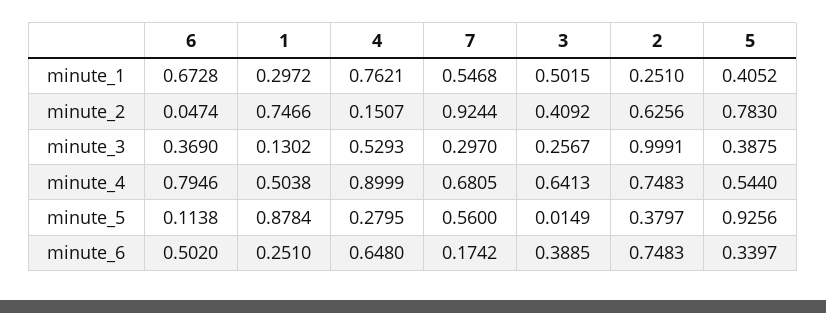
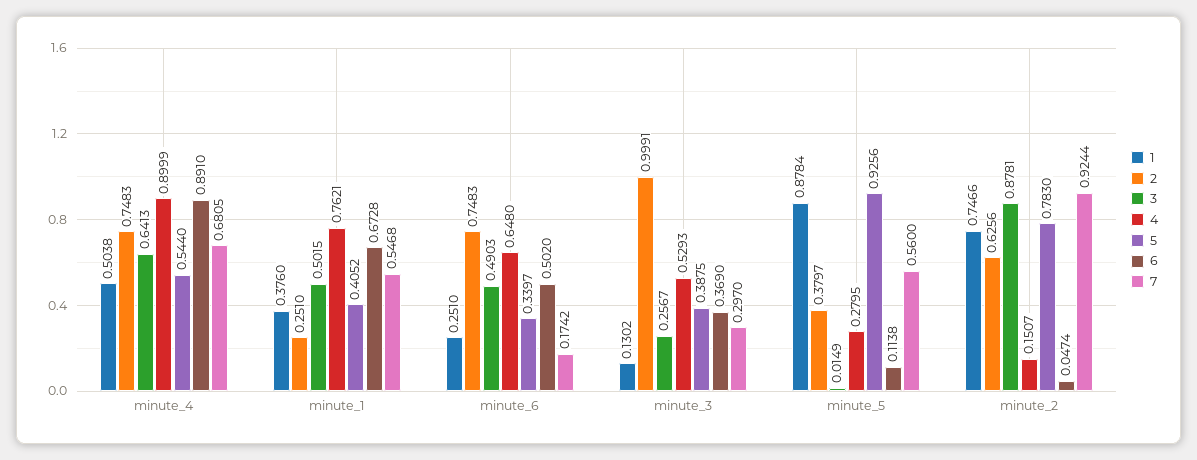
  {
    "6": {
      "minute_1": 0.6728,
      "minute_2": 0.0474,
      "minute_3": 0.369,
-     "minute_4": 0.7946,
+     "minute_4": 0.891,
      "minute_5": 0.1138,
      "minute_6": 0.502
    },
    "1": {
-     "minute_1": 0.2972,
+     "minute_1": 0.376,
      "minute_2": 0.7466,
      "minute_3": 0.1302,
      "minute_4": 0.5038,
      "minute_5": 0.8784,
      "minute_6": 0.251
    },
    "4": {
      "minute_1": 0.7621,
      "minute_2": 0.1507,
      "minute_3": 0.5293,
      "minute_4": 0.8999,
      "minute_5": 0.2795,
      "minute_6": 0.648
    },
    "7": {
      "minute_1": 0.5468,
      "minute_2": 0.9244,
      "minute_3": 0.297,
      "minute_4": 0.6805,
      "minute_5": 0.56,
      "minute_6": 0.1742
    },
    "3": {
      "minute_1": 0.5015,
-     "minute_2": 0.4092,
+     "minute_2": 0.8781,
      "minute_3": 0.2567,
      "minute_4": 0.6413,
      "minute_5": 0.0149,
-     "minute_6": 0.3885
+     "minute_6": 0.4903
    },
    "2": {
      "minute_1": 0.251,
      "minute_2": 0.6256,
      "minute_3": 0.9991,
      "minute_4": 0.7483,
      "minute_5": 0.3797,
      "minute_6": 0.7483
    },
    "5": {
      "minute_1": 0.4052,
      "minute_2": 0.783,
      "minute_3": 0.3875,
      "minute_4": 0.544,
      "minute_5": 0.9256,
      "minute_6": 0.3397
    }
  }

